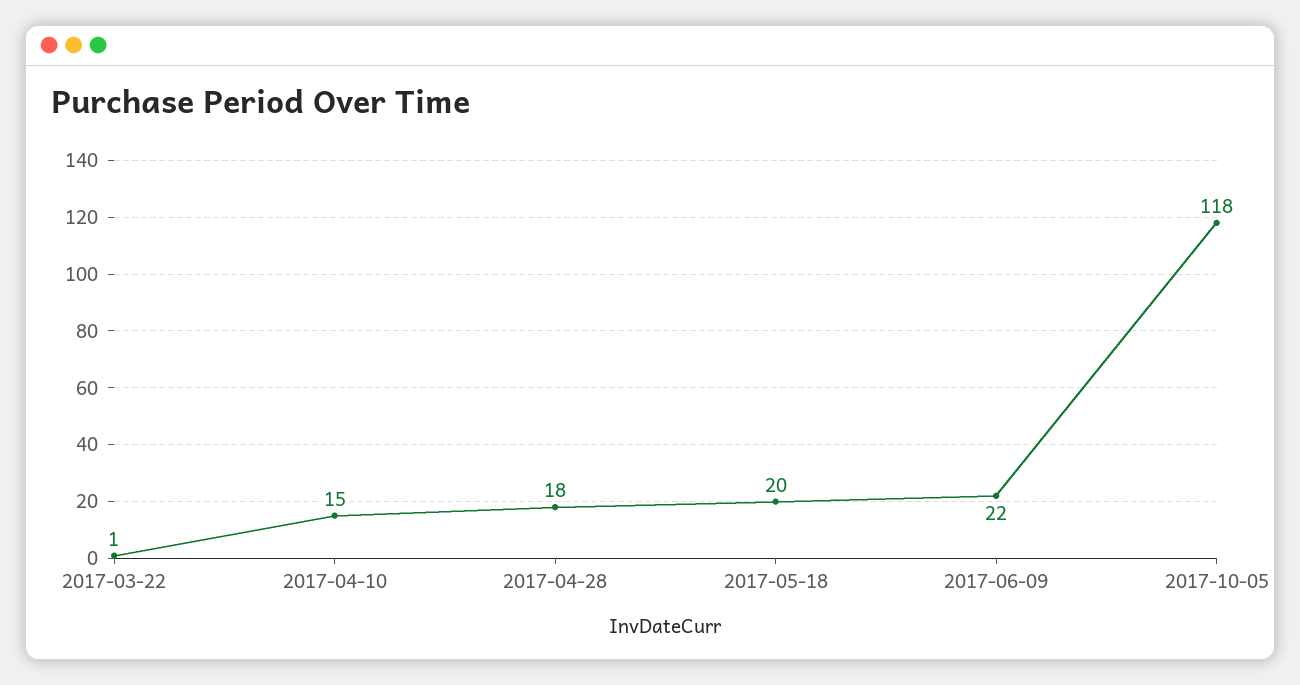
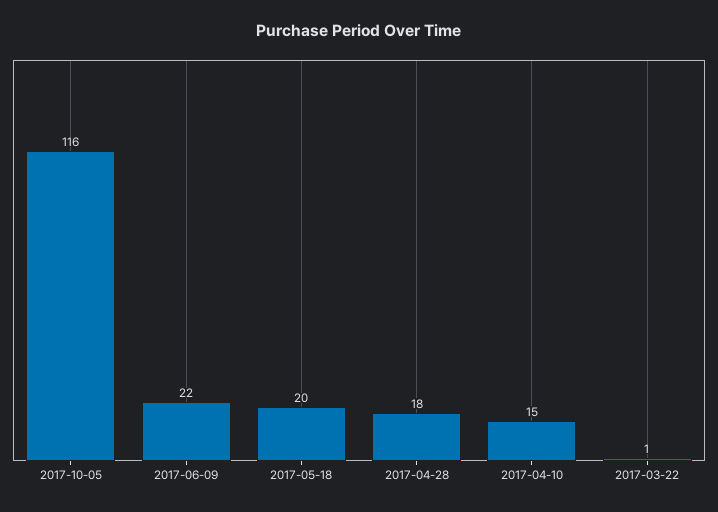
  {
    "2017-03-22": 1,
    "2017-04-10": 15,
    "2017-04-28": 18,
    "2017-05-18": 20,
    "2017-06-09": 22,
-   "2017-10-05": 118
+   "2017-10-05": 116
  }

